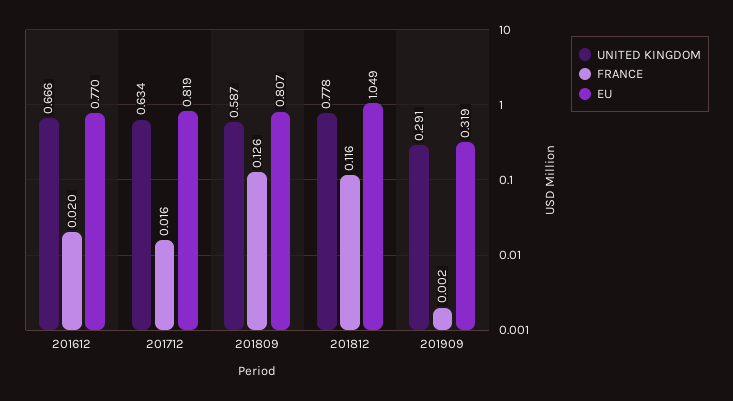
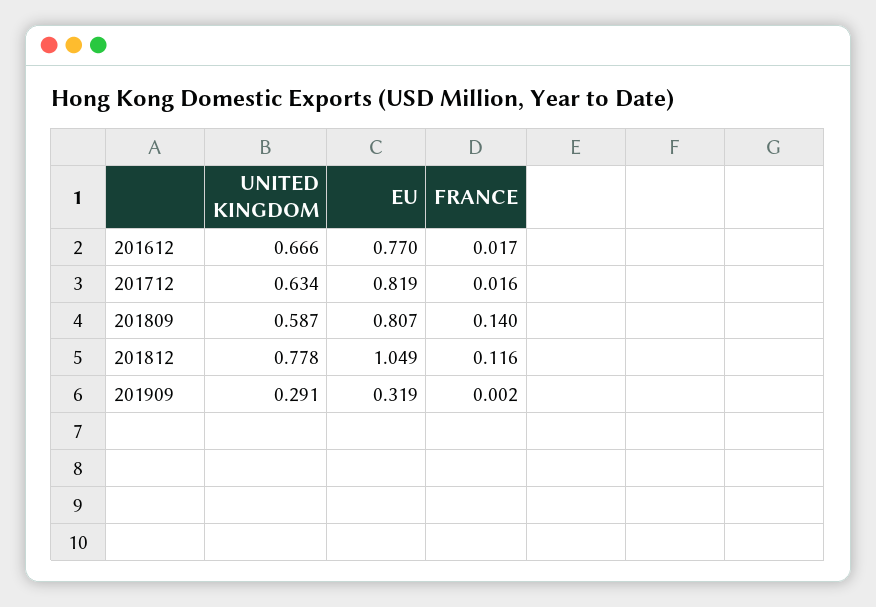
  {
    "UNITED KINGDOM": {
      "201612": 0.666,
      "201712": 0.634,
      "201809": 0.587,
      "201812": 0.778,
      "201909": 0.291
    },
    "FRANCE": {
-     "201612": 0.02,
+     "201612": 0.017,
      "201712": 0.016,
-     "201809": 0.126,
+     "201809": 0.14,
      "201812": 0.116,
      "201909": 0.002
    },
    "EU": {
      "201612": 0.77,
      "201712": 0.819,
      "201809": 0.807,
      "201812": 1.049,
      "201909": 0.319
    }
  }

